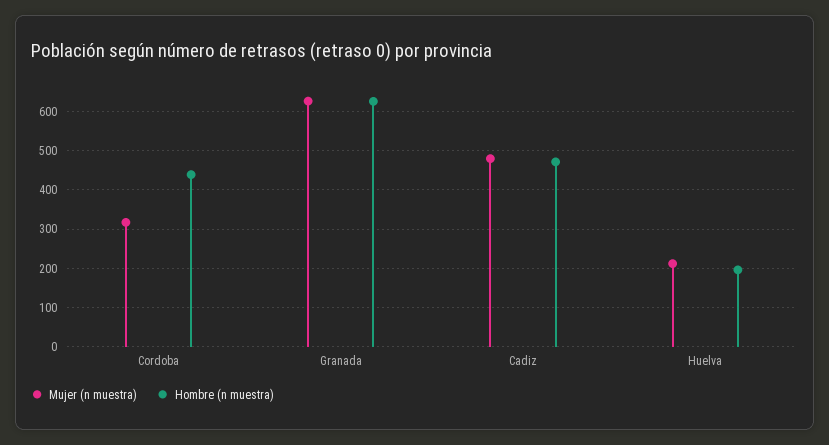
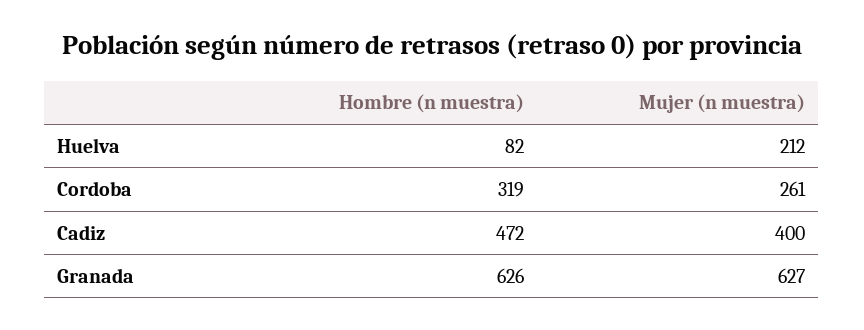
  {
    "Mujer (n muestra)": {
-     "Cordoba": 320,
+     "Cordoba": 261,
      "Granada": 627,
-     "Cadiz": 480,
+     "Cadiz": 400,
      "Huelva": 212
    },
    "Hombre (n muestra)": {
-     "Cordoba": 440,
+     "Cordoba": 319,
      "Granada": 626,
      "Cadiz": 472,
-     "Huelva": 200
+     "Huelva": 82
    }
  }

